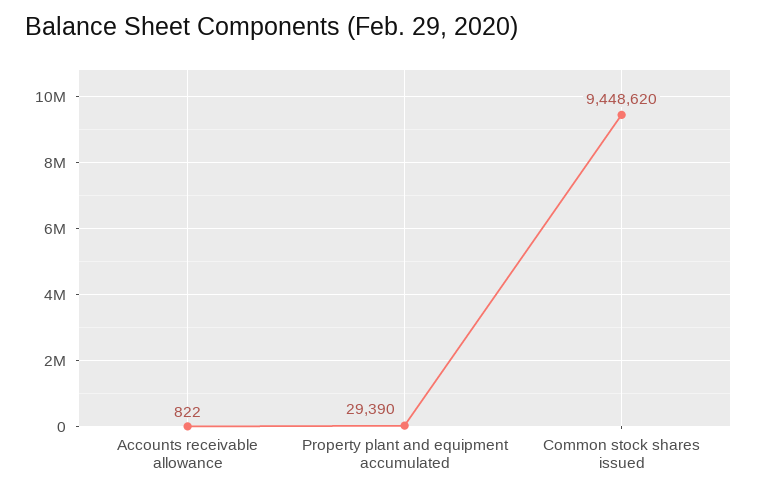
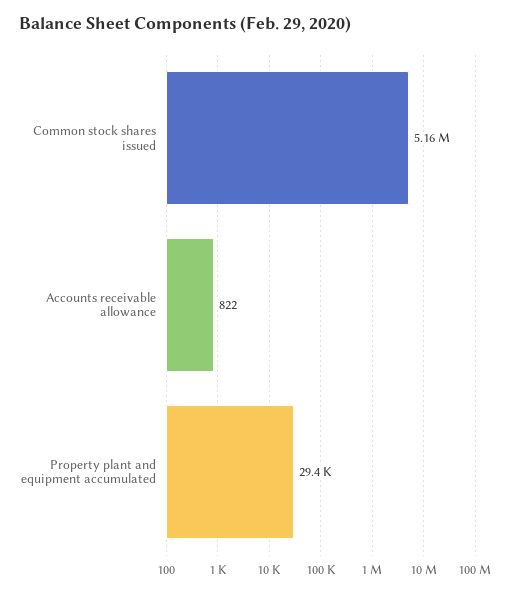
  {
    "Accounts receivable allowance": 822,
    "Property plant and equipment accumulated": 29390,
-   "Common stock shares issued": 9448620
+   "Common stock shares issued": 5160000
  }

